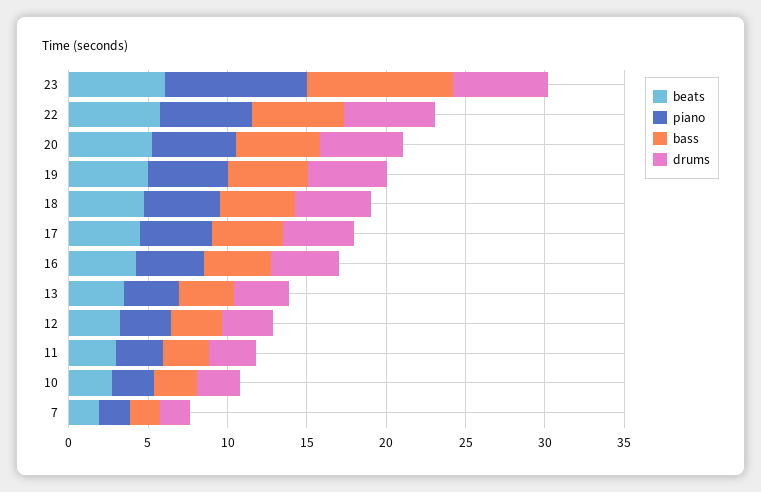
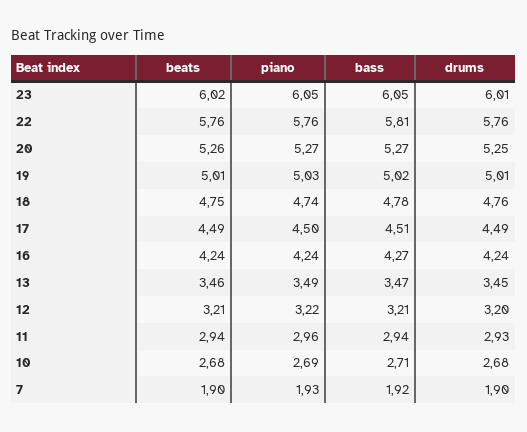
  {
    "beats": {
      "23": 6.02,
      "22": 5.76,
      "20": 5.26,
      "19": 5.01,
      "18": 4.75,
      "17": 4.49,
      "16": 4.24,
      "13": 3.46,
      "12": 3.21,
      "11": 2.94,
      "10": 2.68,
      "7": 1.9
    },
    "piano": {
-     "23": 9,
+     "23": 6.05,
      "22": 5.76,
      "20": 5.27,
      "19": 5.03,
      "18": 4.74,
      "17": 4.5,
      "16": 4.24,
      "13": 3.49,
      "12": 3.22,
      "11": 2.96,
      "10": 2.69,
      "7": 1.93
    },
    "bass": {
-     "23": 9,
+     "23": 6.05,
      "22": 5.81,
      "20": 5.27,
      "19": 5.02,
      "18": 4.78,
      "17": 4.51,
      "16": 4.27,
      "13": 3.47,
      "12": 3.21,
      "11": 2.94,
      "10": 2.71,
      "7": 1.92
    },
    "drums": {
      "23": 6.01,
      "22": 5.76,
      "20": 5.25,
      "19": 5.01,
      "18": 4.76,
      "17": 4.49,
      "16": 4.24,
      "13": 3.45,
      "12": 3.2,
      "11": 2.93,
      "10": 2.68,
      "7": 1.9
    }
  }

